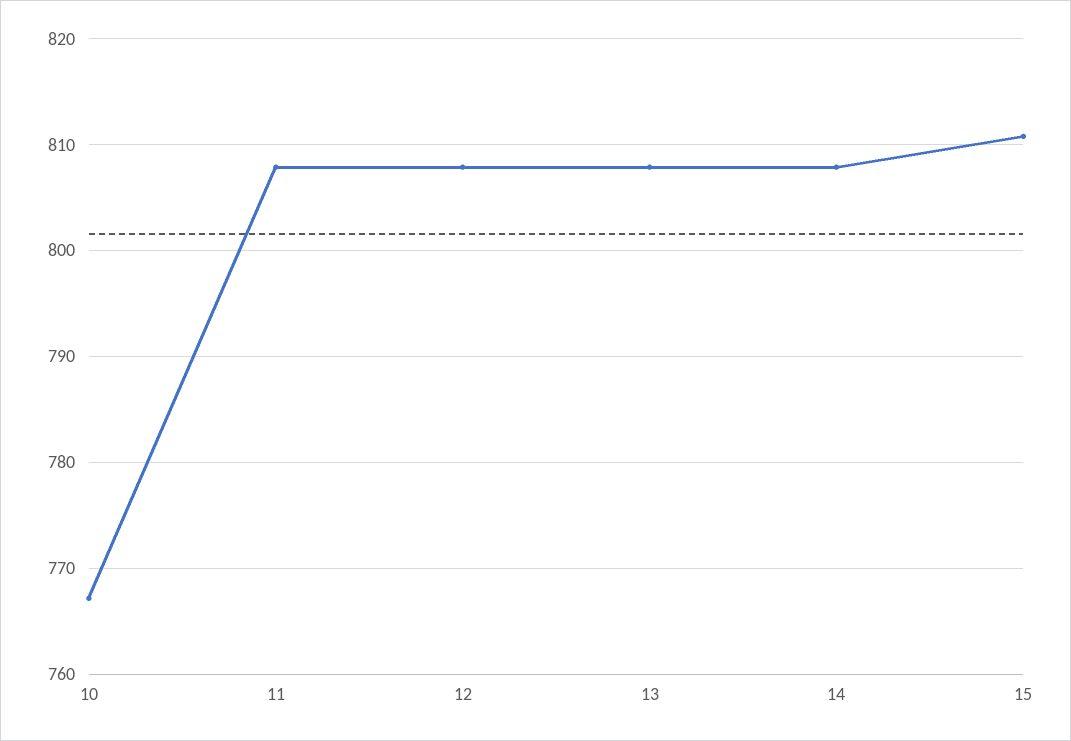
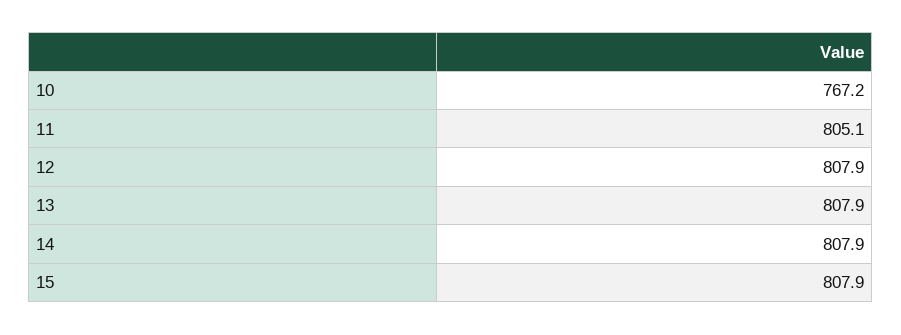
  {
    "10": 767.2,
-   "11": 808,
+   "11": 805.1,
    "12": 807.9,
    "13": 807.9,
    "14": 807.9,
-   "15": 811
+   "15": 807.9
  }

